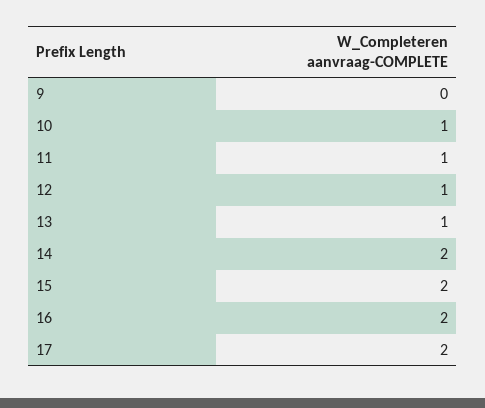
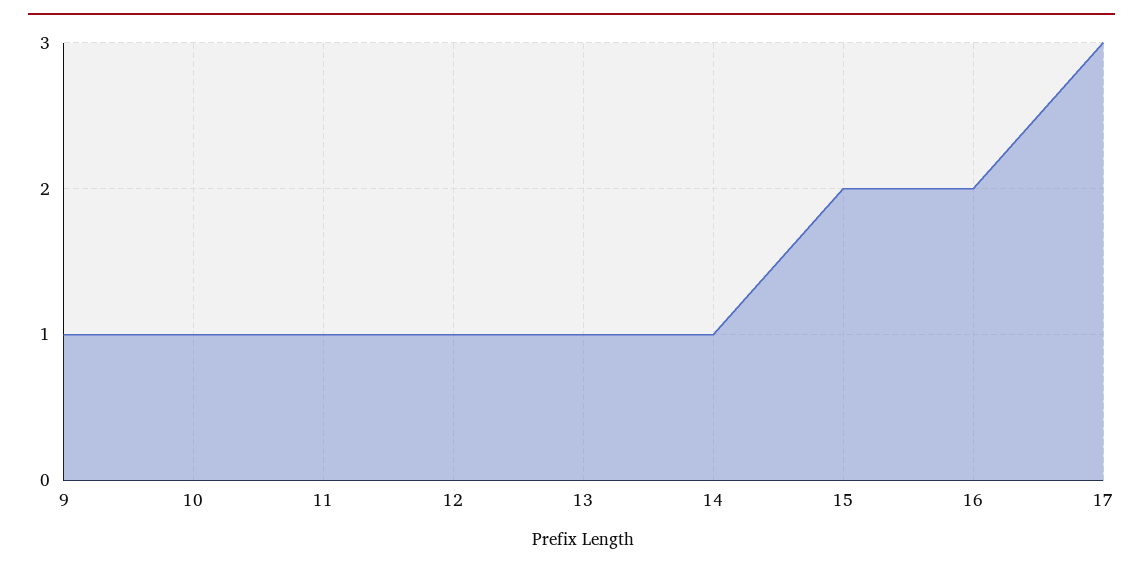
  {
-   "9": 0,
+   "9": 1,
    "10": 1,
    "11": 1,
    "12": 1,
    "13": 1,
-   "14": 2,
+   "14": 1,
    "15": 2,
    "16": 2,
-   "17": 2
+   "17": 3
  }

